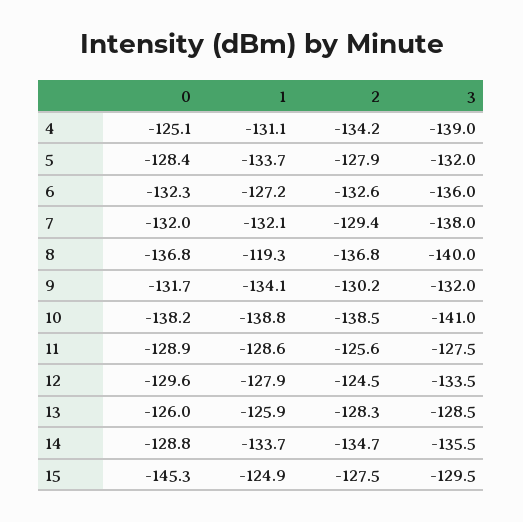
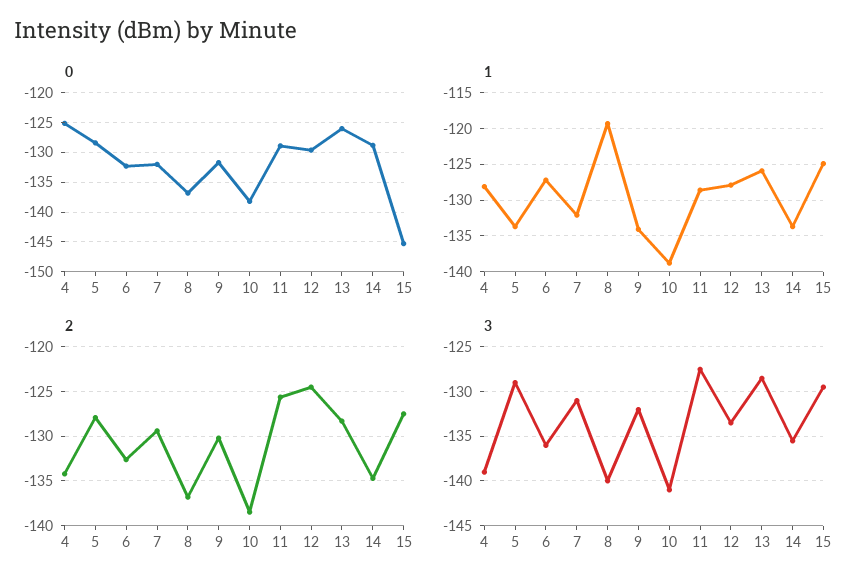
  {
    "0": {
      "4": -125.1,
      "5": -128.4,
      "6": -132.3,
      "7": -132,
      "8": -136.8,
      "9": -131.7,
      "10": -138.2,
      "11": -128.9,
      "12": -129.6,
      "13": -126,
      "14": -128.8,
      "15": -145.3
    },
    "1": {
-     "4": -131.1,
+     "4": -128,
      "5": -133.7,
      "6": -127.2,
      "7": -132.1,
      "8": -119.3,
      "9": -134.1,
      "10": -138.8,
      "11": -128.6,
      "12": -127.9,
      "13": -125.9,
      "14": -133.7,
      "15": -124.9
    },
    "2": {
      "4": -134.2,
      "5": -127.9,
      "6": -132.6,
      "7": -129.4,
      "8": -136.8,
      "9": -130.2,
      "10": -138.5,
      "11": -125.6,
      "12": -124.5,
      "13": -128.3,
      "14": -134.7,
      "15": -127.5
    },
    "3": {
      "4": -139,
-     "5": -132,
+     "5": -129,
      "6": -136,
-     "7": -138,
+     "7": -131,
      "8": -140,
      "9": -132,
      "10": -141,
      "11": -127.5,
      "12": -133.5,
      "13": -128.5,
      "14": -135.5,
      "15": -129.5
    }
  }

